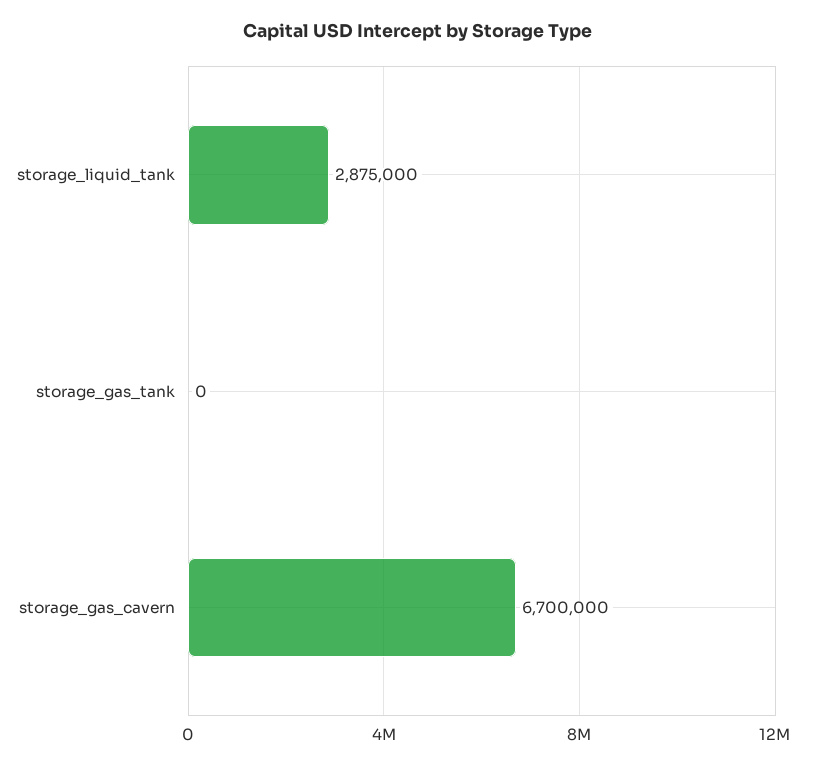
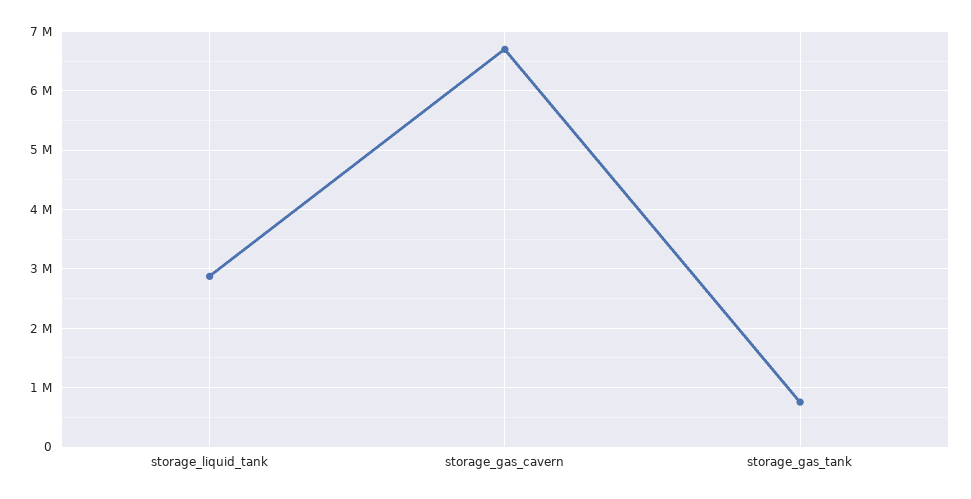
  {
    "storage_liquid_tank": 2875000,
-   "storage_gas_tank": 0,
+   "storage_gas_tank": 800000,
    "storage_gas_cavern": 6700000
  }

